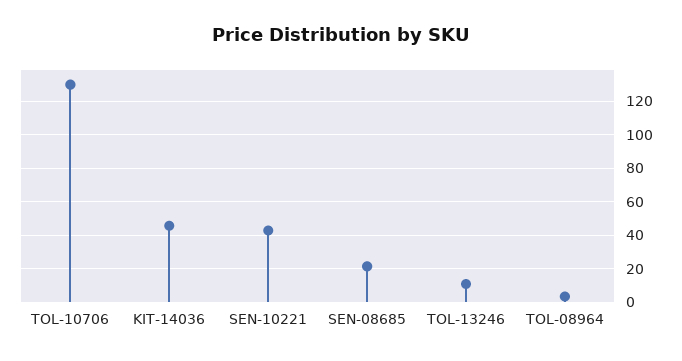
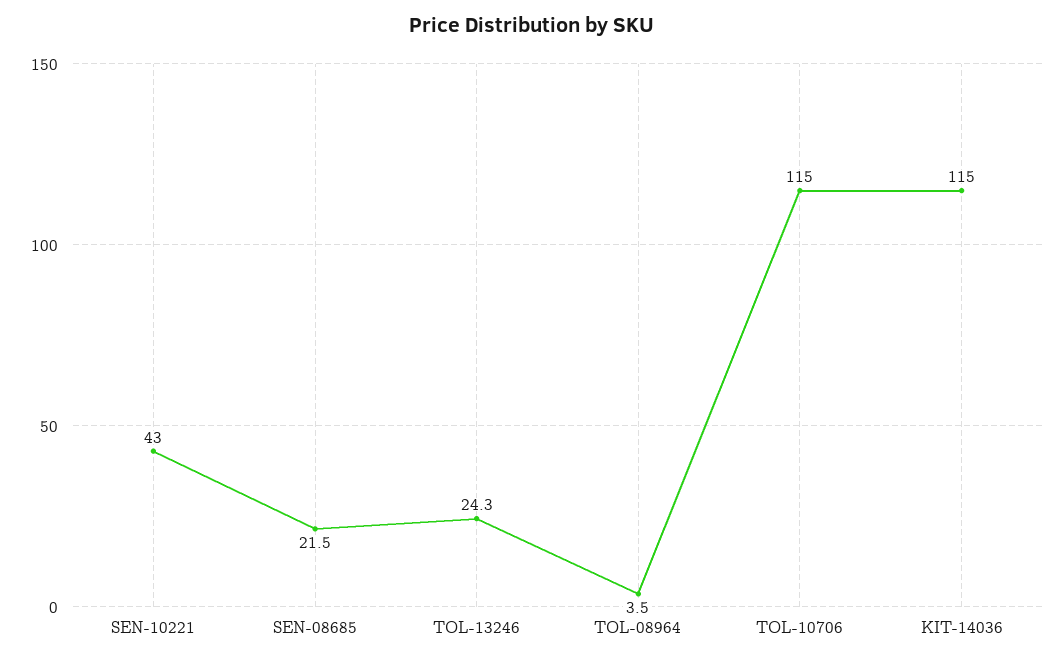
  {
-   "TOL-10706": 130,
+   "TOL-10706": 115,
-   "KIT-14036": 45,
+   "KIT-14036": 115,
    "SEN-10221": 43,
    "SEN-08685": 21.5,
-   "TOL-13246": 10,
+   "TOL-13246": 24.3,
    "TOL-08964": 3.5
  }

